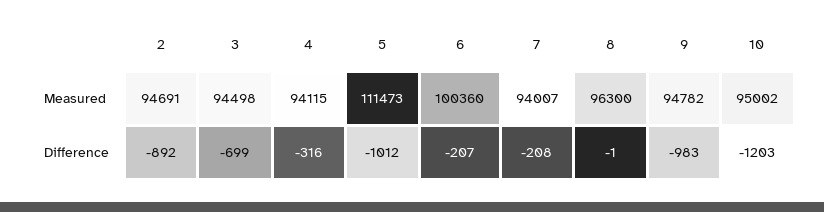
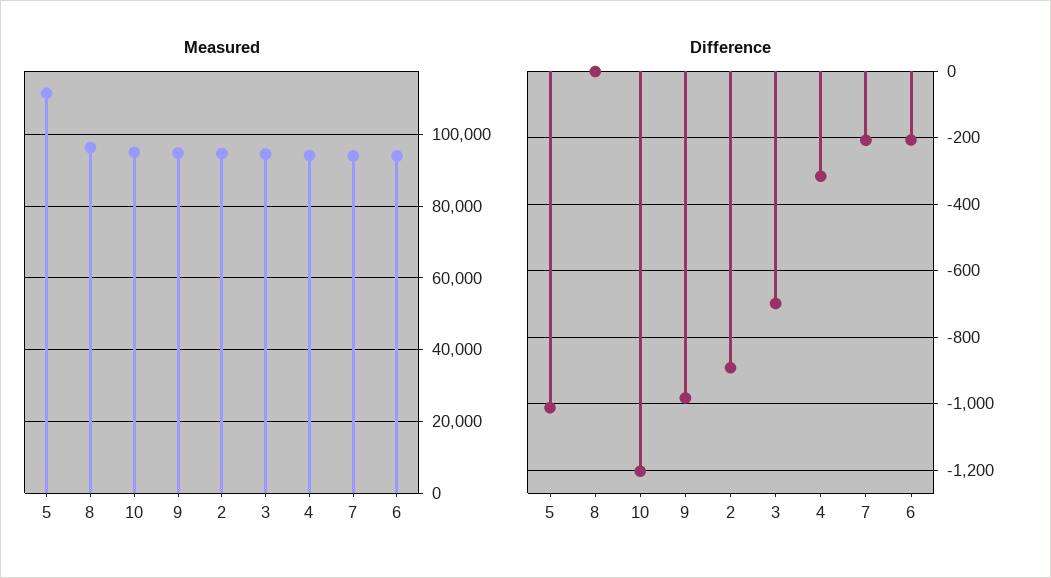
  {
    "Measured": {
      "2": 94691,
      "3": 94498,
      "4": 94115,
      "5": 111473,
-     "6": 100360,
+     "6": 94000,
      "7": 94007,
      "8": 96300,
      "9": 94782,
      "10": 95002
    },
    "Difference": {
      "2": -892,
      "3": -699,
      "4": -316,
      "5": -1012,
      "6": -207,
      "7": -208,
      "8": -1,
      "9": -983,
      "10": -1203
    }
  }

